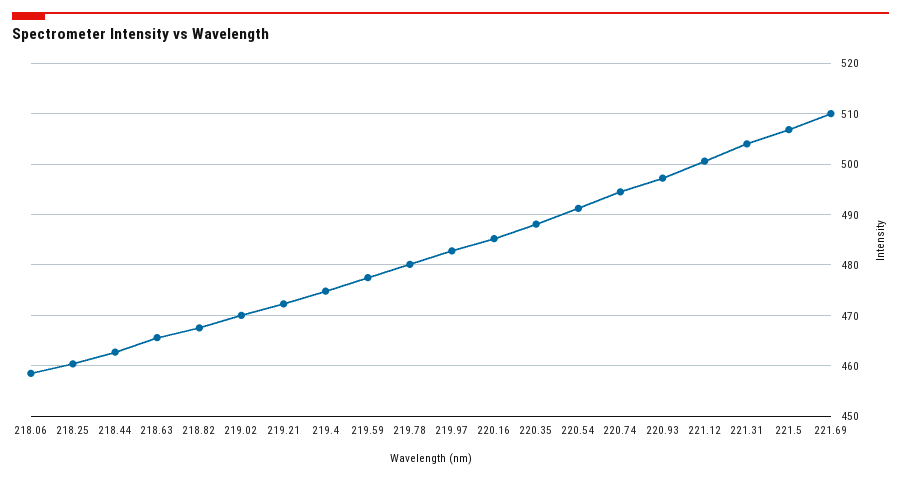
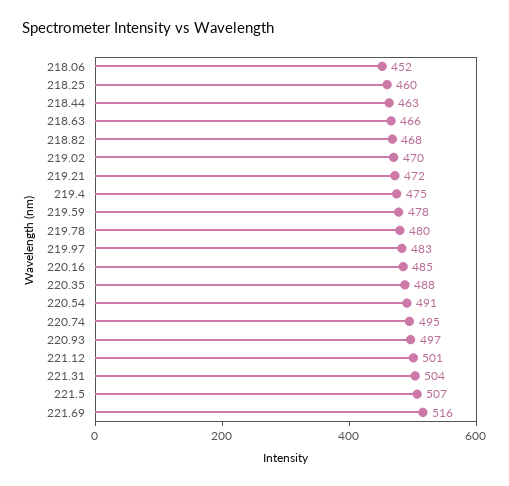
  {
-   "218.06": 458,
+   "218.06": 452,
    "218.25": 460,
    "218.44": 463,
    "218.63": 466,
    "218.82": 468,
    "219.02": 470,
    "219.21": 472,
    "219.4": 475,
    "219.59": 478,
    "219.78": 480,
    "219.97": 483,
    "220.16": 485,
    "220.35": 488,
    "220.54": 491,
    "220.74": 495,
    "220.93": 497,
    "221.12": 501,
    "221.31": 504,
    "221.5": 507,
-   "221.69": 510
+   "221.69": 516
  }

